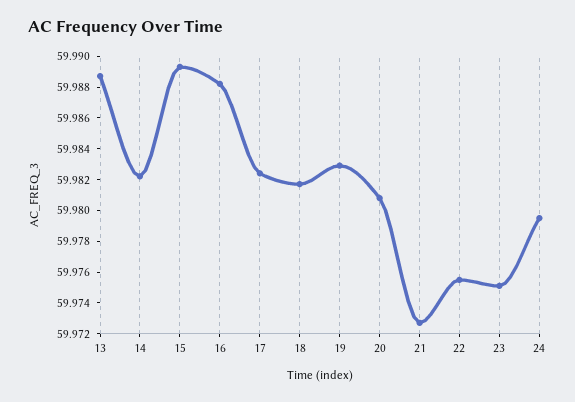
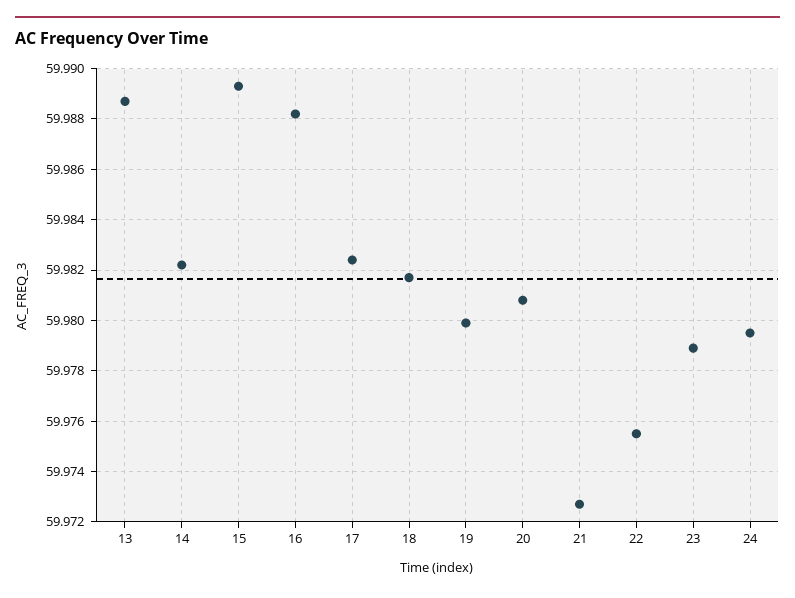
  {
    "13": 59.9885,
    "14": 59.982,
    "15": 59.9895,
    "16": 59.988,
    "17": 59.9825,
    "18": 59.9815,
-   "19": 59.983,
+   "19": 59.98,
    "20": 59.981,
    "21": 59.9725,
    "22": 59.9755,
-   "23": 59.975,
+   "23": 59.979,
    "24": 59.9795
  }

